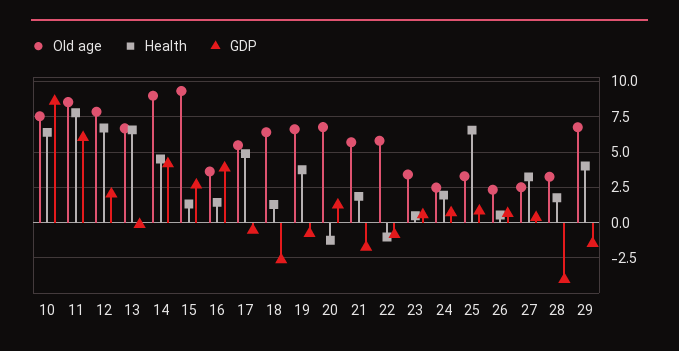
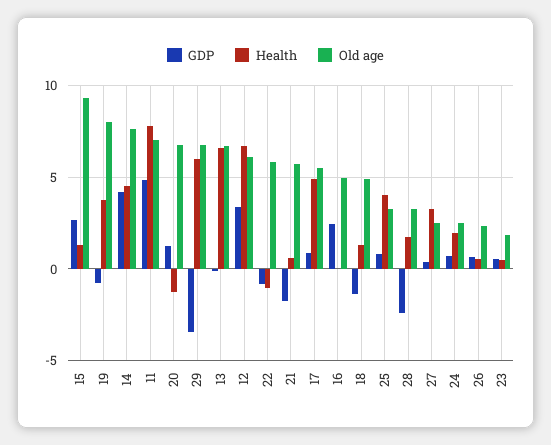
  {
    "Old age": {
-     "10": 7.5,
-     "11": 8.5,
+     "11": 7,
-     "12": 8,
+     "12": 6,
      "13": 6.5,
-     "14": 9,
+     "14": 7.5,
      "15": 9.5,
-     "16": 3.5,
+     "16": 5,
      "17": 5.5,
-     "18": 6.5,
+     "18": 5,
-     "19": 6.5,
+     "19": 8,
      "20": 7,
      "21": 5.5,
      "22": 6,
-     "23": 3.5,
+     "23": 2,
      "24": 2.5,
      "25": 3.5,
      "26": 2.5,
      "27": 2.5,
      "28": 3.5,
      "29": 7
    },
    "Health": {
-     "10": 6.5,
      "11": 8,
      "12": 6.5,
      "13": 6.5,
      "14": 4.5,
      "15": 1.5,
-     "16": 1.5,
+     "16": 0,
      "17": 5,
      "18": 1.5,
      "19": 3.5,
      "20": -1.5,
-     "21": 2,
+     "21": 0.5,
      "22": -1,
      "23": 0.5,
      "24": 2,
-     "25": 6.5,
+     "25": 4,
      "26": 0.5,
      "27": 3,
      "28": 2,
-     "29": 4
+     "29": 6
    },
    "GDP": {
-     "10": 8.5,
-     "11": 6,
+     "11": 5,
-     "12": 2,
+     "12": 3.5,
      "13": 0,
      "14": 4,
      "15": 2.5,
-     "16": 4,
+     "16": 2.5,
-     "17": -0.5,
+     "17": 1,
-     "18": -2.5,
+     "18": -1.5,
      "19": -1,
      "20": 1.5,
      "21": -2,
      "22": -1,
      "23": 0.5,
      "24": 0.5,
      "25": 1,
      "26": 0.5,
      "27": 0.5,
-     "28": -4,
+     "28": -2.5,
-     "29": -1.5
+     "29": -3.5
    }
  }

